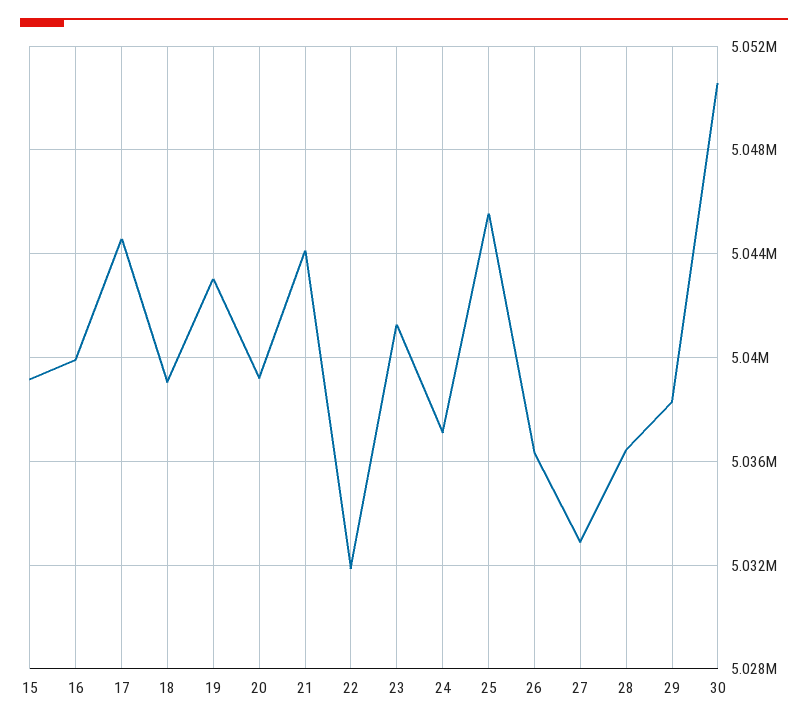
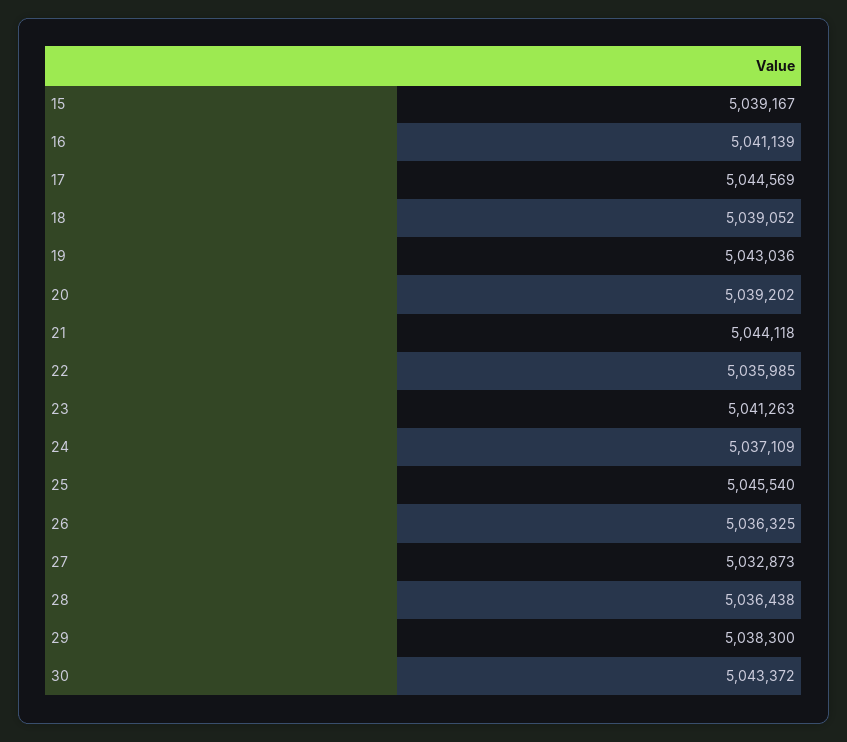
  {
    "15": 5039167,
-   "16": 5040000,
+   "16": 5041139,
    "17": 5044569,
    "18": 5039052,
    "19": 5043036,
    "20": 5039202,
    "21": 5044118,
-   "22": 5032000,
+   "22": 5035985,
    "23": 5041263,
    "24": 5037109,
    "25": 5045540,
    "26": 5036325,
    "27": 5032873,
    "28": 5036438,
    "29": 5038300,
-   "30": 5050500
+   "30": 5043372
  }

